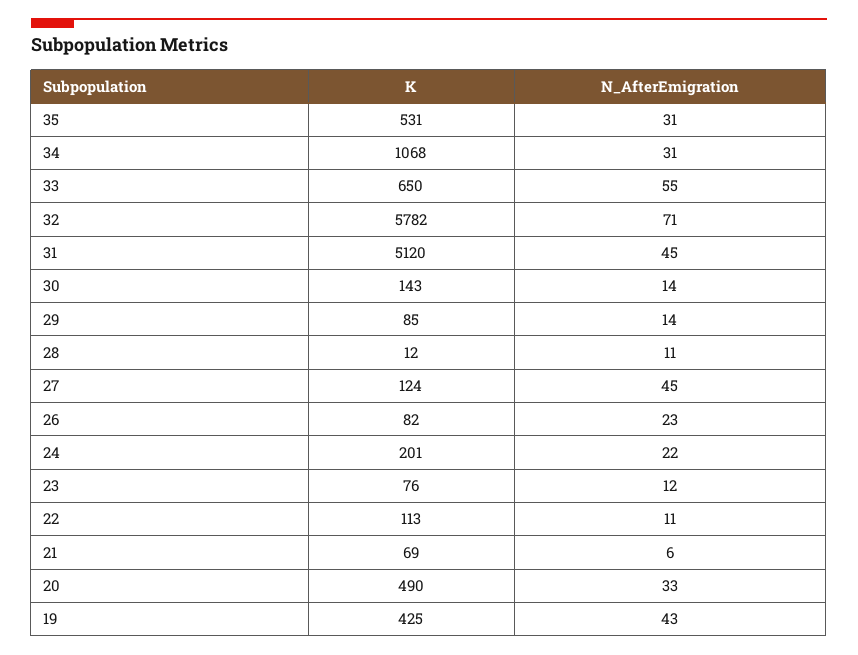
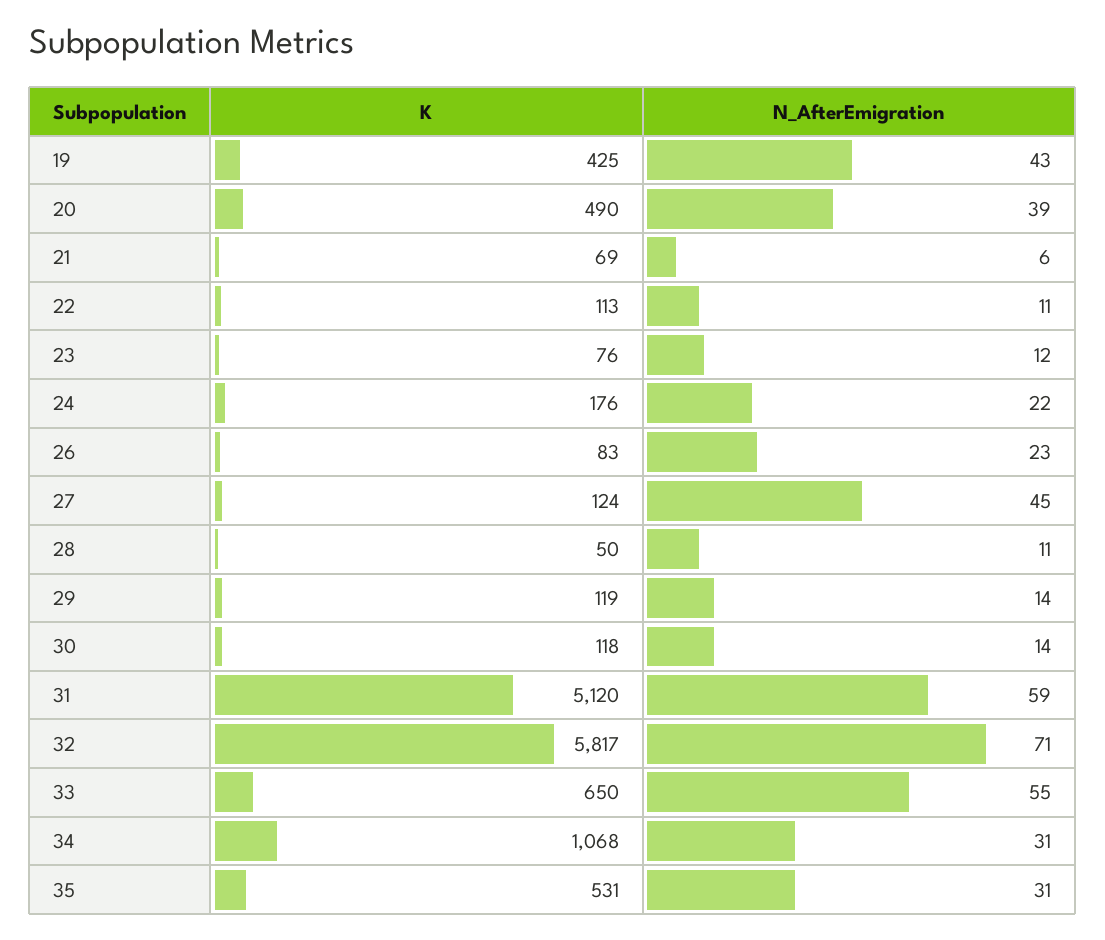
  {
    "K": {
      "35": 531,
      "34": 1068,
      "33": 650,
-     "32": 5782,
+     "32": 5817,
      "31": 5120,
-     "30": 143,
+     "30": 118,
-     "29": 85,
+     "29": 119,
-     "28": 12,
+     "28": 50,
      "27": 124,
-     "26": 82,
+     "26": 83,
-     "24": 201,
+     "24": 176,
      "23": 76,
      "22": 113,
      "21": 69,
      "20": 490,
      "19": 425
    },
    "N_AfterEmigration": {
      "35": 31,
      "34": 31,
      "33": 55,
      "32": 71,
-     "31": 45,
+     "31": 59,
      "30": 14,
      "29": 14,
      "28": 11,
      "27": 45,
      "26": 23,
      "24": 22,
      "23": 12,
      "22": 11,
      "21": 6,
-     "20": 33,
+     "20": 39,
      "19": 43
    }
  }

